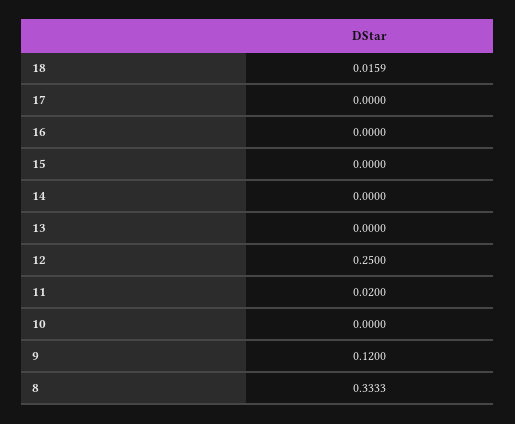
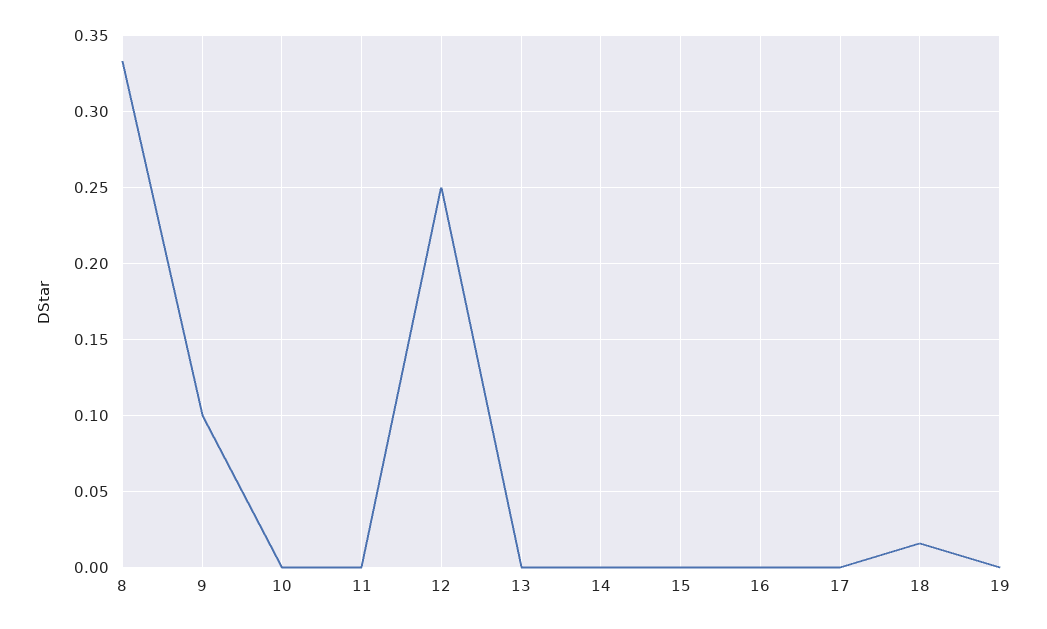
  {
    "18": 0.0159,
    "17": 0,
    "16": 0,
    "15": 0,
    "14": 0,
    "13": 0,
    "12": 0.25,
-   "11": 0.02,
+   "11": 0,
    "10": 0,
-   "9": 0.12,
+   "9": 0.1,
-   "8": 0.3333
+   "8": 0.3333,
+   "19": 0
  }

